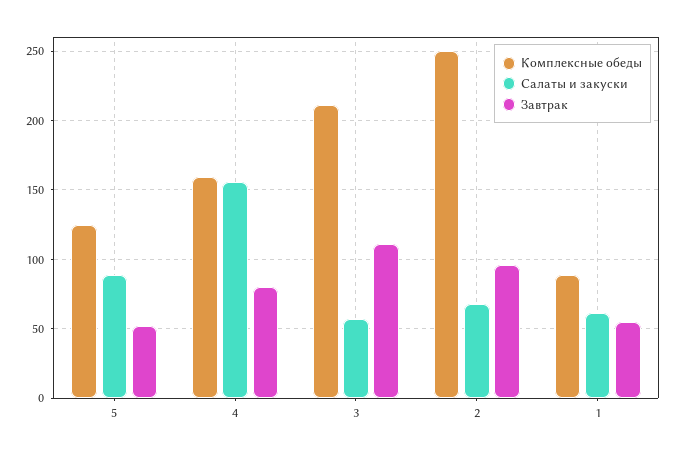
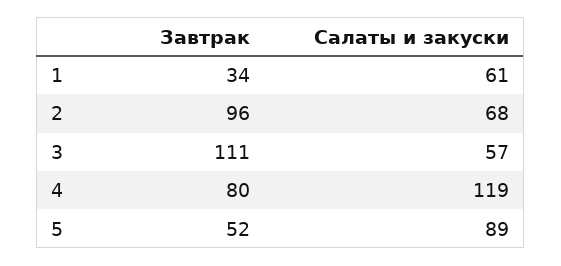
  {
-   "Комплексные обеды": {
-     "5": 125,
-     "4": 160,
-     "3": 210,
-     "2": 250,
-     "1": 90
-   },
    "Салаты и закуски": {
      "5": 89,
-     "4": 155,
+     "4": 119,
      "3": 57,
      "2": 68,
      "1": 61
    },
    "Завтрак": {
      "5": 52,
      "4": 80,
      "3": 111,
      "2": 96,
-     "1": 55
+     "1": 34
    }
  }

